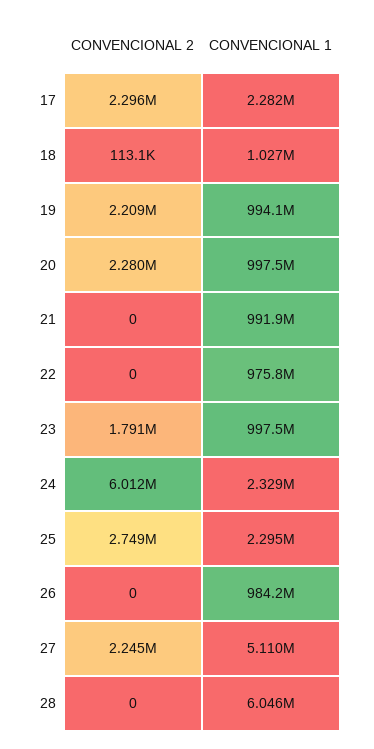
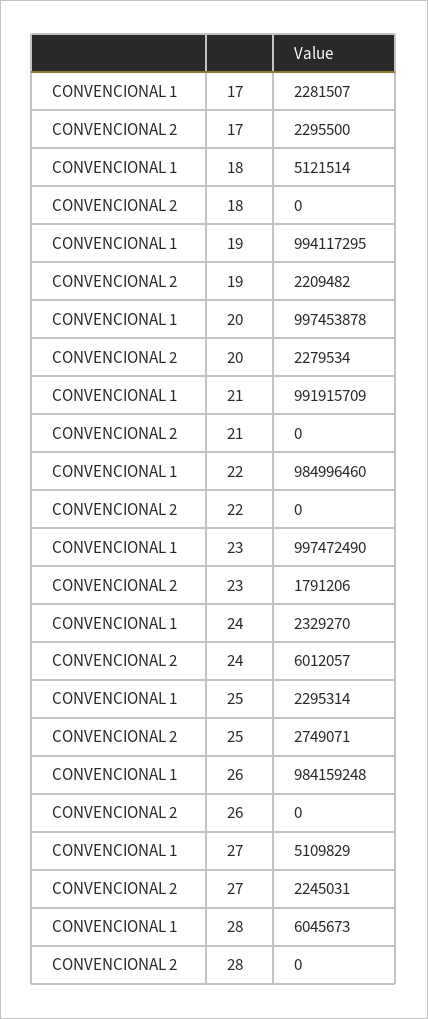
  {
    "CONVENCIONAL 2": {
      "17": 2295500,
-     "18": 113100,
+     "18": 0,
      "19": 2209482,
      "20": 2279534,
      "21": 0,
      "22": 0,
      "23": 1791206,
      "24": 6012057,
      "25": 2749071,
      "26": 0,
      "27": 2245031,
      "28": 0
    },
    "CONVENCIONAL 1": {
      "17": 2281507,
-     "18": 1027000,
+     "18": 5121514,
      "19": 994117295,
      "20": 997453878,
      "21": 991915709,
-     "22": 975800000,
+     "22": 984996460,
      "23": 997472490,
      "24": 2329270,
      "25": 2295314,
      "26": 984159248,
      "27": 5109829,
      "28": 6045673
    }
  }

